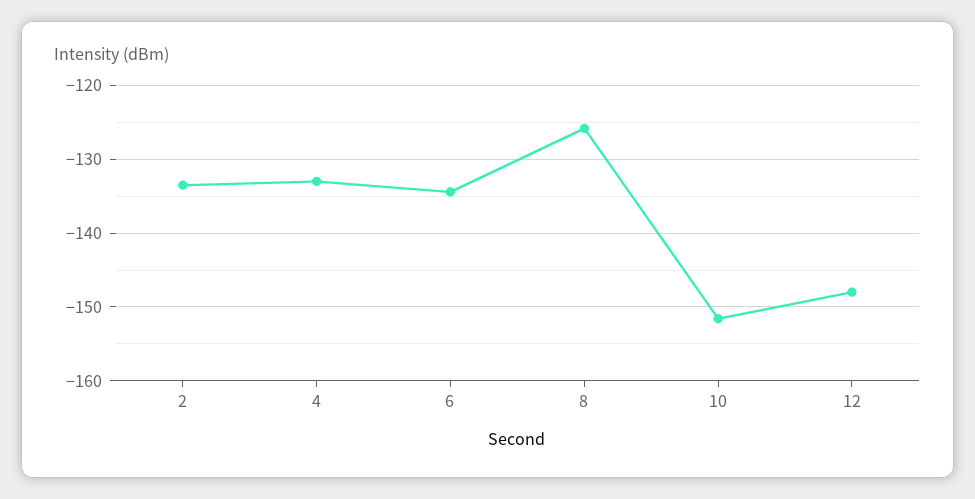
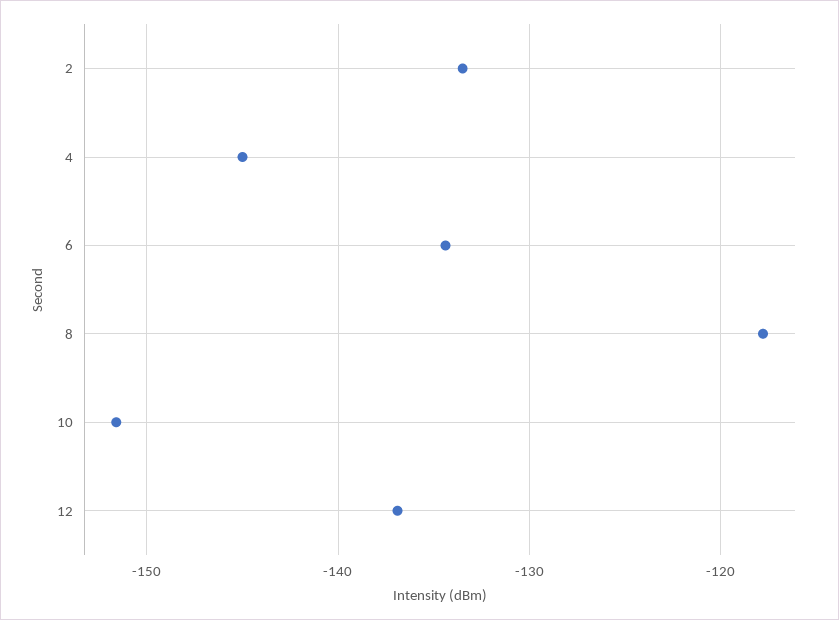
  {
    "2": -134,
-   "4": -133,
+   "4": -145,
    "6": -134,
-   "8": -126,
+   "8": -118,
    "10": -152,
-   "12": -148
+   "12": -137
  }

